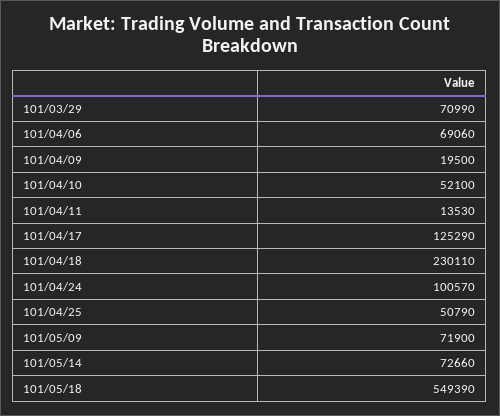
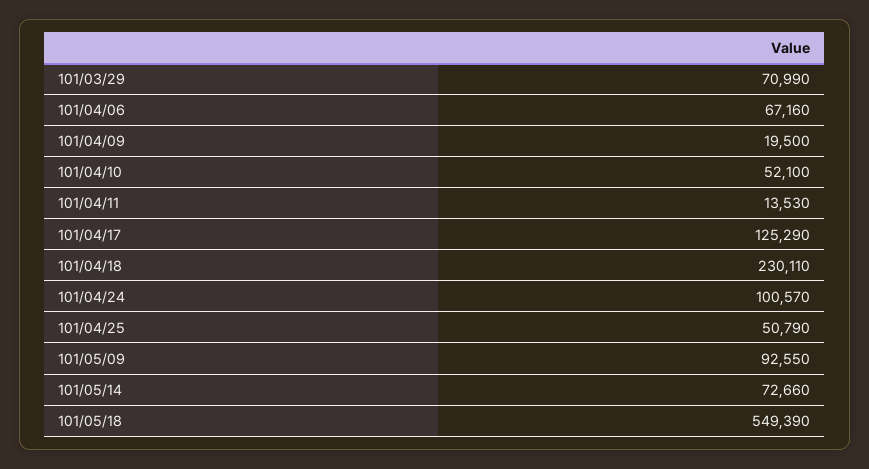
  {
    "101/03/29": 70990,
-   "101/04/06": 69060,
+   "101/04/06": 67160,
    "101/04/09": 19500,
    "101/04/10": 52100,
    "101/04/11": 13530,
    "101/04/17": 125290,
    "101/04/18": 230110,
    "101/04/24": 100570,
    "101/04/25": 50790,
-   "101/05/09": 71900,
+   "101/05/09": 92550,
    "101/05/14": 72660,
    "101/05/18": 549390
  }

